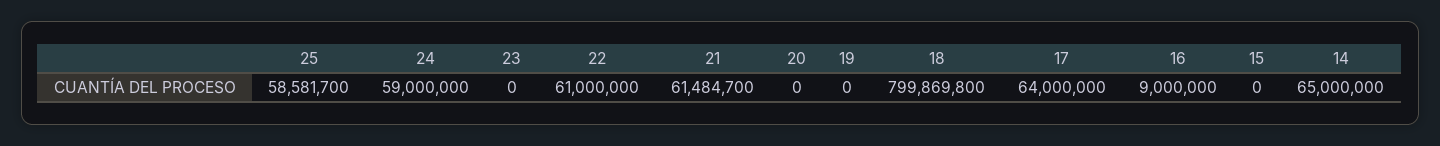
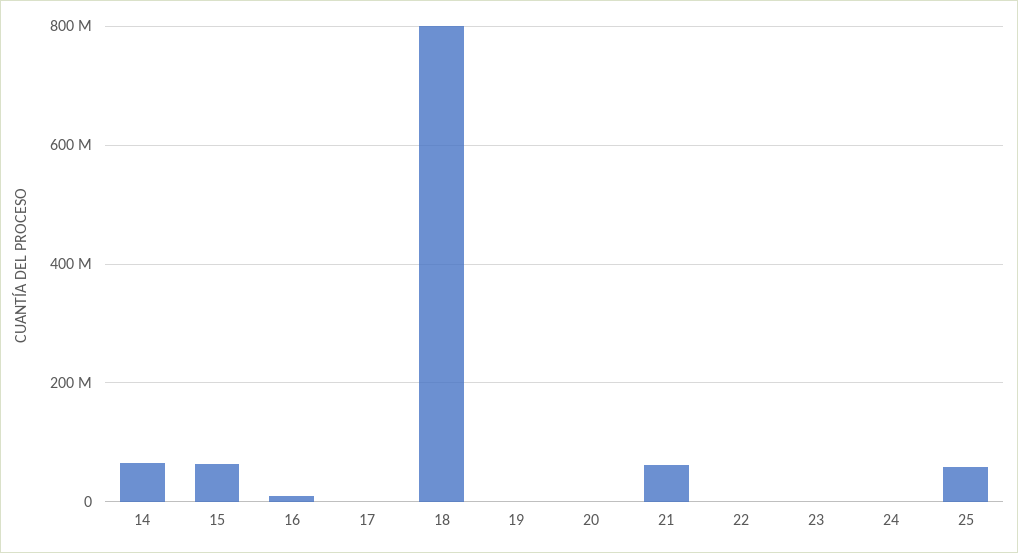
  {
    "25": 58581700,
-   "24": 59000000,
+   "24": 0,
    "23": 0,
-   "22": 61000000,
+   "22": 0,
    "21": 61484700,
    "20": 0,
    "19": 0,
    "18": 799869800,
-   "17": 64000000,
+   "17": 0,
    "16": 9000000,
-   "15": 0,
+   "15": 60000000,
    "14": 65000000
  }

